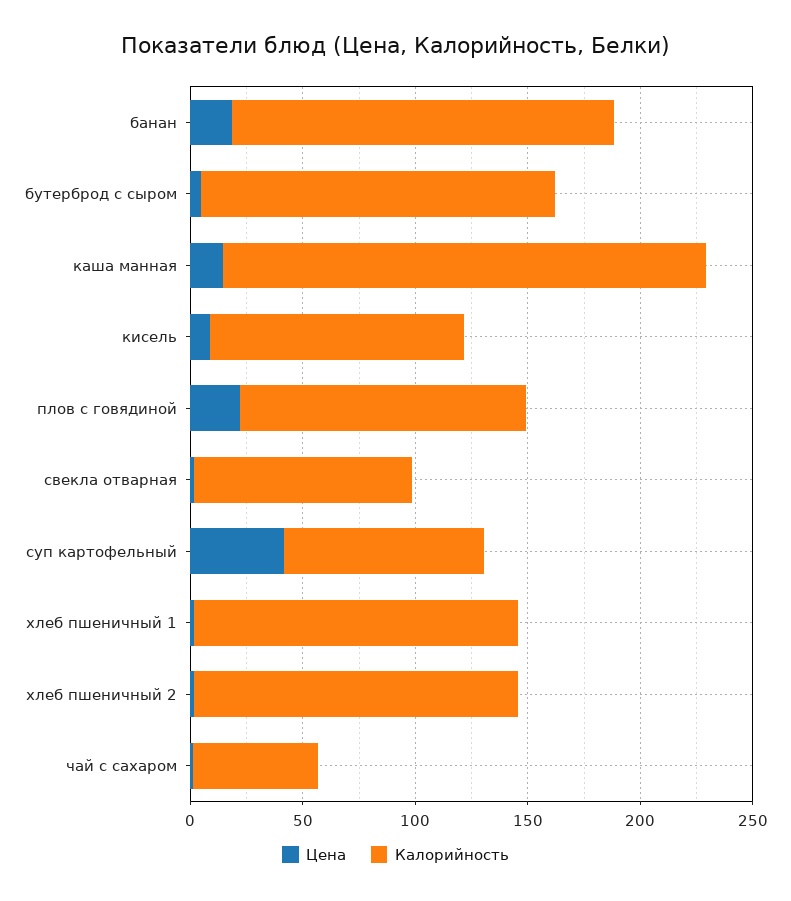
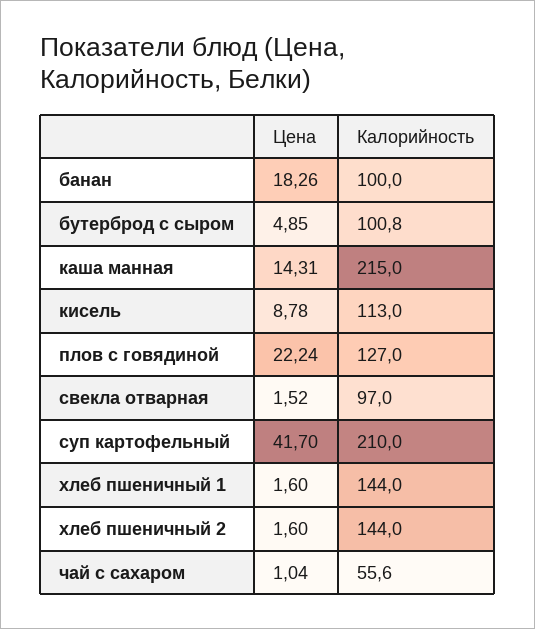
  {
    "Цена": {
      "банан": 18.26,
      "бутерброд с сыром": 4.85,
      "каша манная": 14.31,
      "кисель": 8.78,
      "плов с говядиной": 22.24,
      "свекла отварная": 1.52,
      "суп картофельный": 41.7,
      "хлеб пшеничный 1": 1.6,
      "хлеб пшеничный 2": 1.6,
      "чай с сахаром": 1.04
    },
    "Калорийность": {
-     "банан": 170,
+     "банан": 100,
-     "бутерброд с сыром": 160,
+     "бутерброд с сыром": 100.8,
      "каша манная": 215,
      "кисель": 113,
      "плов с говядиной": 127,
      "свекла отварная": 97,
-     "суп картофельный": 90,
+     "суп картофельный": 210,
      "хлеб пшеничный 1": 144,
      "хлеб пшеничный 2": 144,
      "чай с сахаром": 55.6
    }
  }

